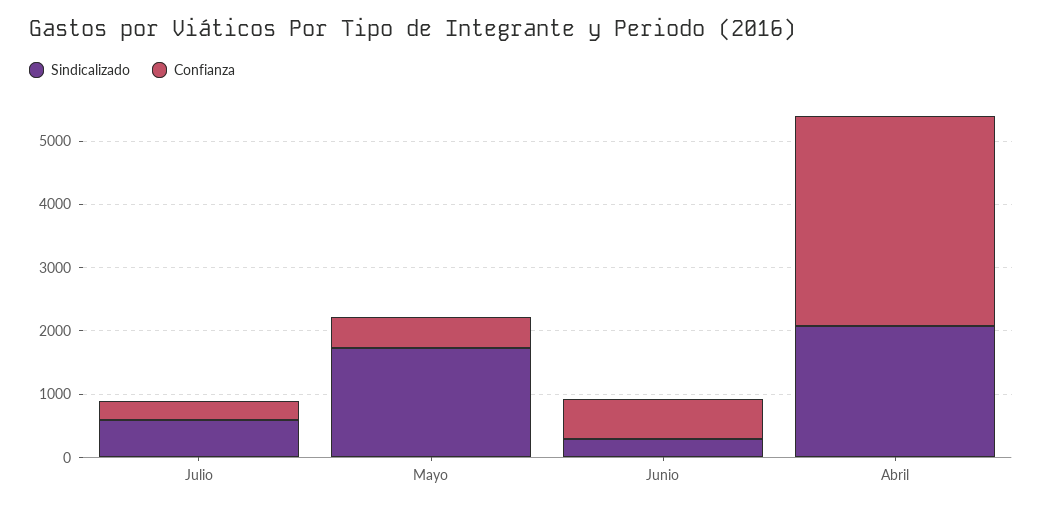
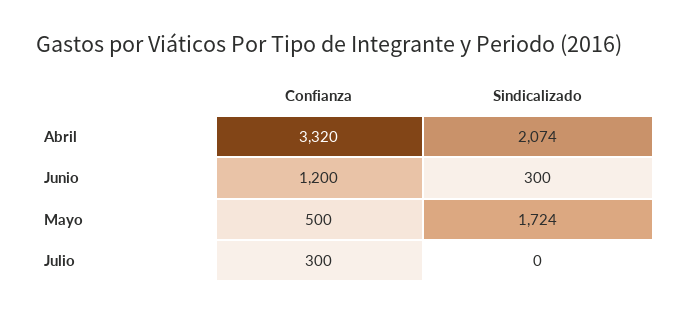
  {
    "Sindicalizado": {
-     "Julio": 600,
+     "Julio": 0,
      "Mayo": 1724,
      "Junio": 300,
      "Abril": 2074
    },
    "Confianza": {
      "Julio": 300,
      "Mayo": 500,
-     "Junio": 600,
+     "Junio": 1200,
      "Abril": 3320
    }
  }

